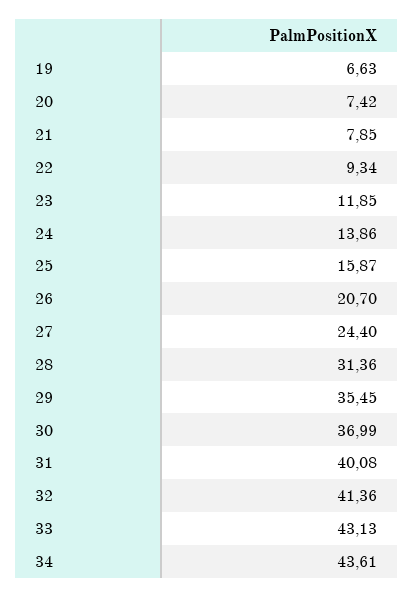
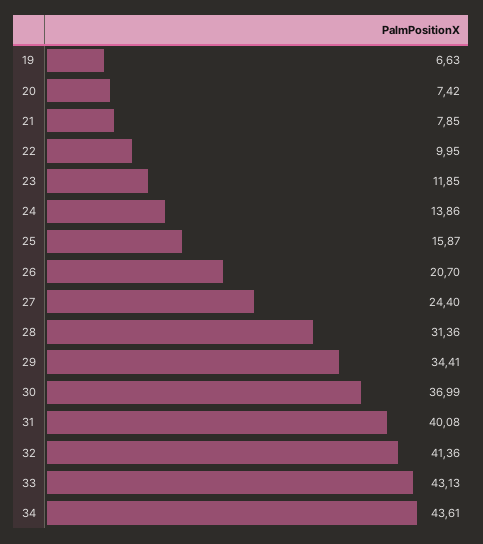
  {
    "19": 6.63,
    "20": 7.42,
    "21": 7.85,
-   "22": 9.34,
+   "22": 9.95,
    "23": 11.85,
    "24": 13.86,
    "25": 15.87,
    "26": 20.7,
    "27": 24.4,
    "28": 31.36,
-   "29": 35.45,
+   "29": 34.41,
    "30": 36.99,
    "31": 40.08,
    "32": 41.36,
    "33": 43.13,
    "34": 43.61
  }

